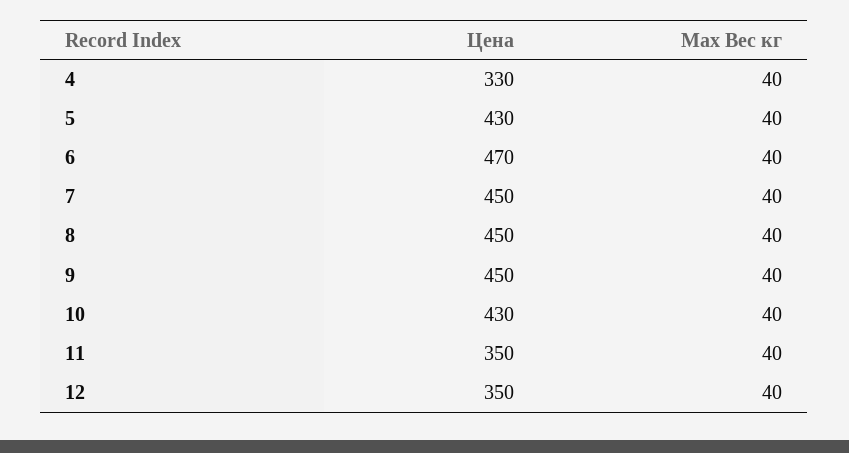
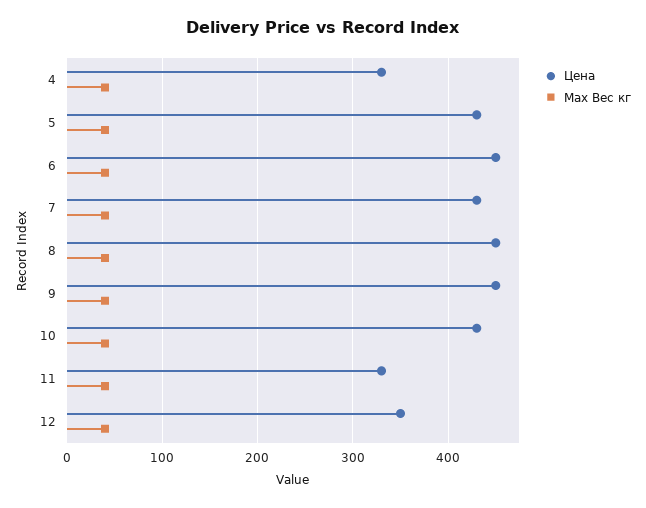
  {
    "Цена": {
      "4": 330,
      "5": 430,
-     "6": 470,
+     "6": 450,
-     "7": 450,
+     "7": 430,
      "8": 450,
      "9": 450,
      "10": 430,
-     "11": 350,
+     "11": 330,
      "12": 350
    },
    "Max Вес кг": {
      "4": 40,
      "5": 40,
      "6": 40,
      "7": 40,
      "8": 40,
      "9": 40,
      "10": 40,
      "11": 40,
      "12": 40
    }
  }

